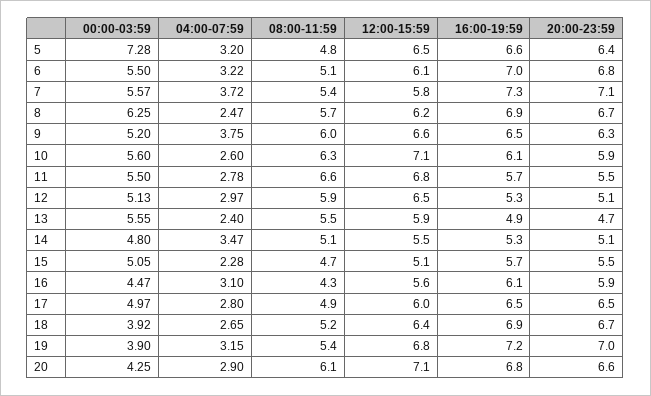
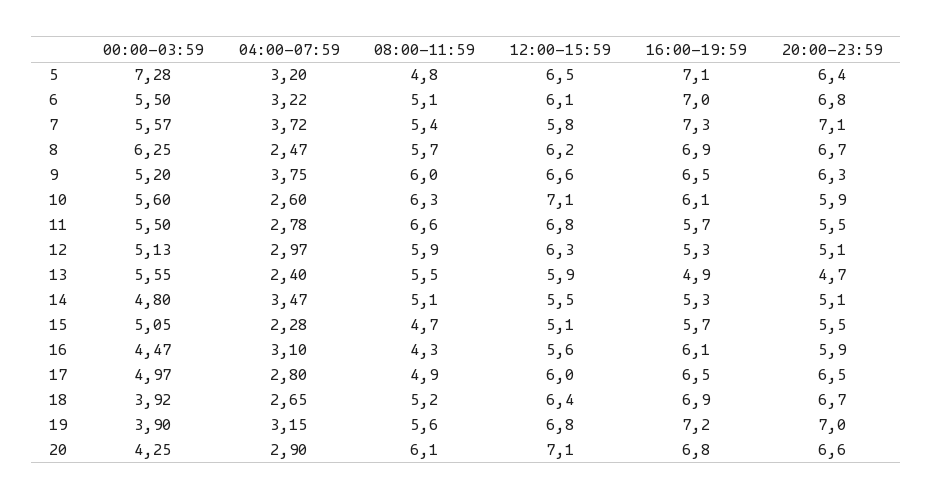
  {
    "00:00-03:59": {
      "5": 7.28,
      "6": 5.5,
      "7": 5.57,
      "8": 6.25,
      "9": 5.2,
      "10": 5.6,
      "11": 5.5,
      "12": 5.13,
      "13": 5.55,
      "14": 4.8,
      "15": 5.05,
      "16": 4.47,
      "17": 4.97,
      "18": 3.92,
      "19": 3.9,
      "20": 4.25
    },
    "04:00-07:59": {
      "5": 3.2,
      "6": 3.22,
      "7": 3.72,
      "8": 2.47,
      "9": 3.75,
      "10": 2.6,
      "11": 2.78,
      "12": 2.97,
      "13": 2.4,
      "14": 3.47,
      "15": 2.28,
      "16": 3.1,
      "17": 2.8,
      "18": 2.65,
      "19": 3.15,
      "20": 2.9
    },
    "08:00-11:59": {
      "5": 4.8,
      "6": 5.1,
      "7": 5.4,
      "8": 5.7,
      "9": 6,
      "10": 6.3,
      "11": 6.6,
      "12": 5.9,
      "13": 5.5,
      "14": 5.1,
      "15": 4.7,
      "16": 4.3,
      "17": 4.9,
      "18": 5.2,
-     "19": 5.4,
+     "19": 5.6,
      "20": 6.1
    },
    "12:00-15:59": {
      "5": 6.5,
      "6": 6.1,
      "7": 5.8,
      "8": 6.2,
      "9": 6.6,
      "10": 7.1,
      "11": 6.8,
-     "12": 6.5,
+     "12": 6.3,
      "13": 5.9,
      "14": 5.5,
      "15": 5.1,
      "16": 5.6,
      "17": 6,
      "18": 6.4,
      "19": 6.8,
      "20": 7.1
    },
    "16:00-19:59": {
-     "5": 6.6,
+     "5": 7.1,
      "6": 7,
      "7": 7.3,
      "8": 6.9,
      "9": 6.5,
      "10": 6.1,
      "11": 5.7,
      "12": 5.3,
      "13": 4.9,
      "14": 5.3,
      "15": 5.7,
      "16": 6.1,
      "17": 6.5,
      "18": 6.9,
      "19": 7.2,
      "20": 6.8
    },
    "20:00-23:59": {
      "5": 6.4,
      "6": 6.8,
      "7": 7.1,
      "8": 6.7,
      "9": 6.3,
      "10": 5.9,
      "11": 5.5,
      "12": 5.1,
      "13": 4.7,
      "14": 5.1,
      "15": 5.5,
      "16": 5.9,
      "17": 6.5,
      "18": 6.7,
      "19": 7,
      "20": 6.6
    }
  }

